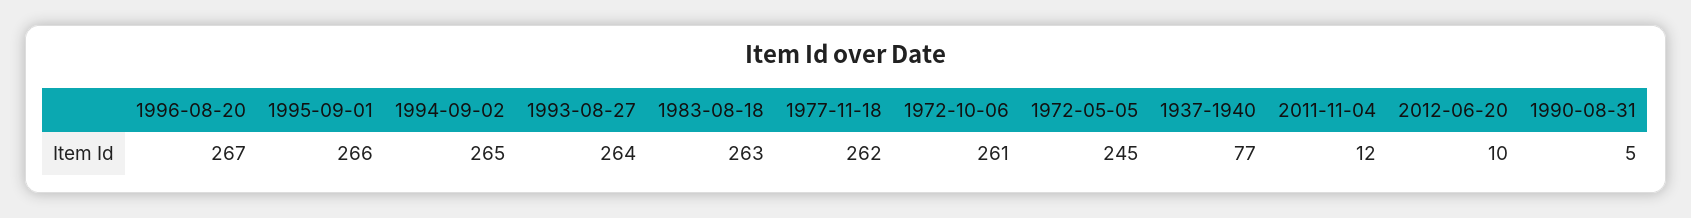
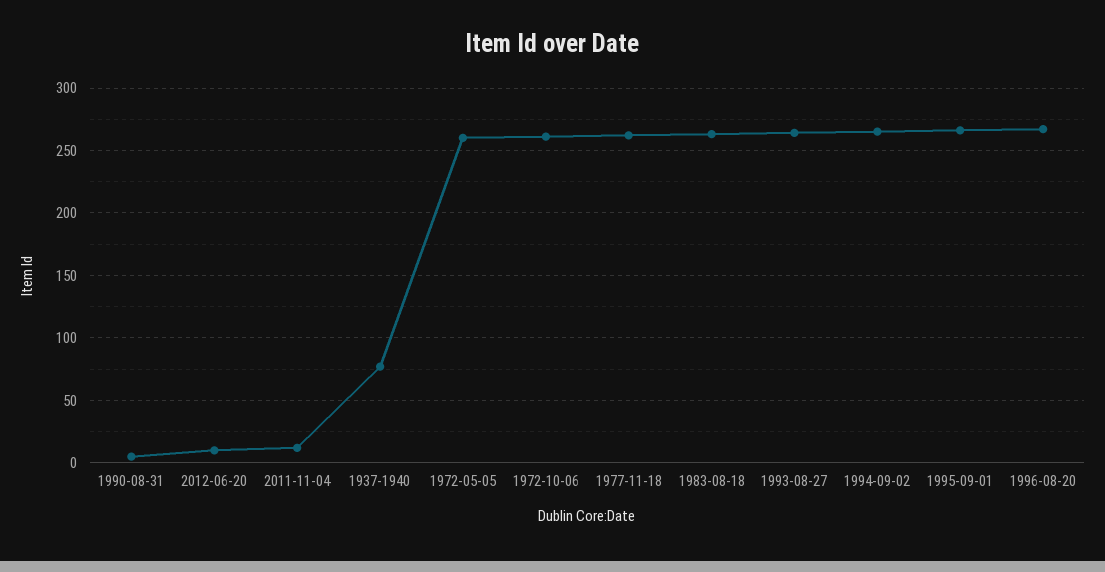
  {
    "1996-08-20": 267,
    "1995-09-01": 266,
    "1994-09-02": 265,
    "1993-08-27": 264,
    "1983-08-18": 263,
    "1977-11-18": 262,
    "1972-10-06": 261,
-   "1972-05-05": 245,
+   "1972-05-05": 260,
    "1937-1940": 77,
    "2011-11-04": 12,
    "2012-06-20": 10,
    "1990-08-31": 5
  }

